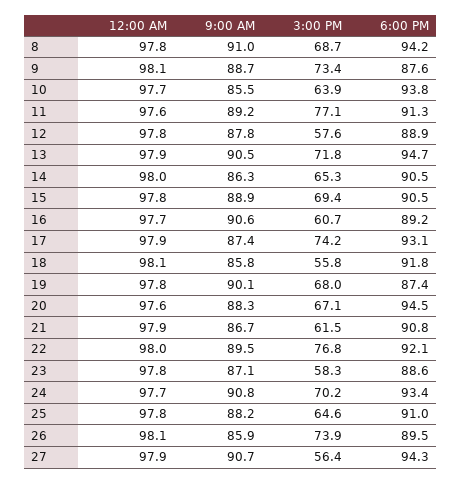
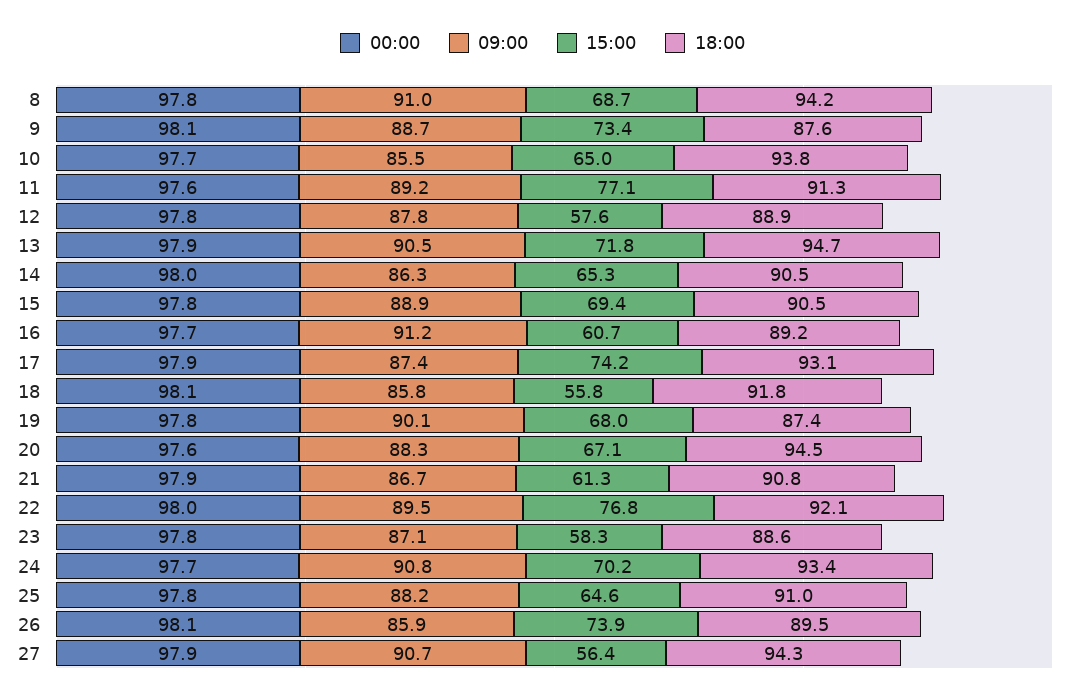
  {
    "12:00 AM": {
      "8": 97.8,
      "9": 98.1,
      "10": 97.7,
      "11": 97.6,
      "12": 97.8,
      "13": 97.9,
      "14": 98,
      "15": 97.8,
      "16": 97.7,
      "17": 97.9,
      "18": 98.1,
      "19": 97.8,
      "20": 97.6,
      "21": 97.9,
      "22": 98,
      "23": 97.8,
      "24": 97.7,
      "25": 97.8,
      "26": 98.1,
      "27": 97.9
    },
    "9:00 AM": {
      "8": 91,
      "9": 88.7,
      "10": 85.5,
      "11": 89.2,
      "12": 87.8,
      "13": 90.5,
      "14": 86.3,
      "15": 88.9,
-     "16": 90.6,
+     "16": 91.2,
      "17": 87.4,
      "18": 85.8,
      "19": 90.1,
      "20": 88.3,
      "21": 86.7,
      "22": 89.5,
      "23": 87.1,
      "24": 90.8,
      "25": 88.2,
      "26": 85.9,
      "27": 90.7
    },
    "3:00 PM": {
      "8": 68.7,
      "9": 73.4,
-     "10": 63.9,
+     "10": 65,
      "11": 77.1,
      "12": 57.6,
      "13": 71.8,
      "14": 65.3,
      "15": 69.4,
      "16": 60.7,
      "17": 74.2,
      "18": 55.8,
      "19": 68,
      "20": 67.1,
-     "21": 61.5,
+     "21": 61.3,
      "22": 76.8,
      "23": 58.3,
      "24": 70.2,
      "25": 64.6,
      "26": 73.9,
      "27": 56.4
    },
    "6:00 PM": {
      "8": 94.2,
      "9": 87.6,
      "10": 93.8,
      "11": 91.3,
      "12": 88.9,
      "13": 94.7,
      "14": 90.5,
      "15": 90.5,
      "16": 89.2,
      "17": 93.1,
      "18": 91.8,
      "19": 87.4,
      "20": 94.5,
      "21": 90.8,
      "22": 92.1,
      "23": 88.6,
      "24": 93.4,
      "25": 91,
      "26": 89.5,
      "27": 94.3
    }
  }

